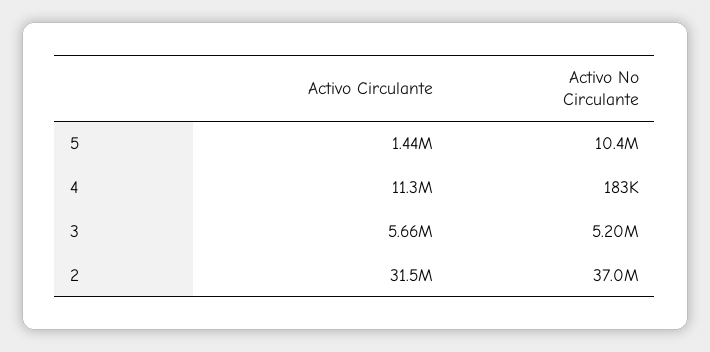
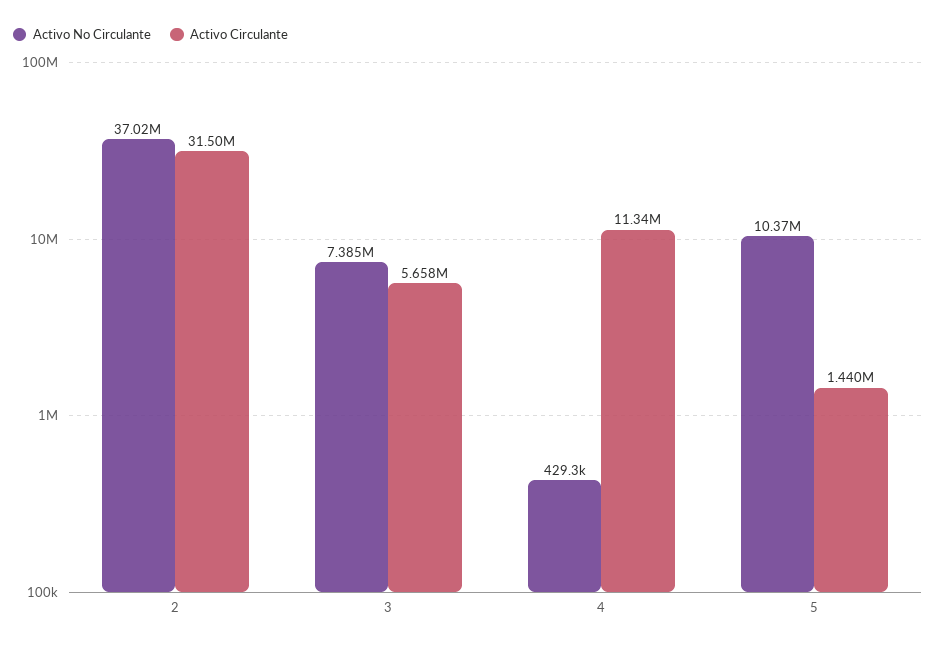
  {
    "Activo Circulante": {
      "5": 1440000,
      "4": 11340000,
      "3": 5658000,
      "2": 31500000
    },
    "Activo No Circulante": {
      "5": 10370000,
-     "4": 183000,
+     "4": 429300,
-     "3": 5200000,
+     "3": 7385000,
      "2": 37020000
    }
  }

